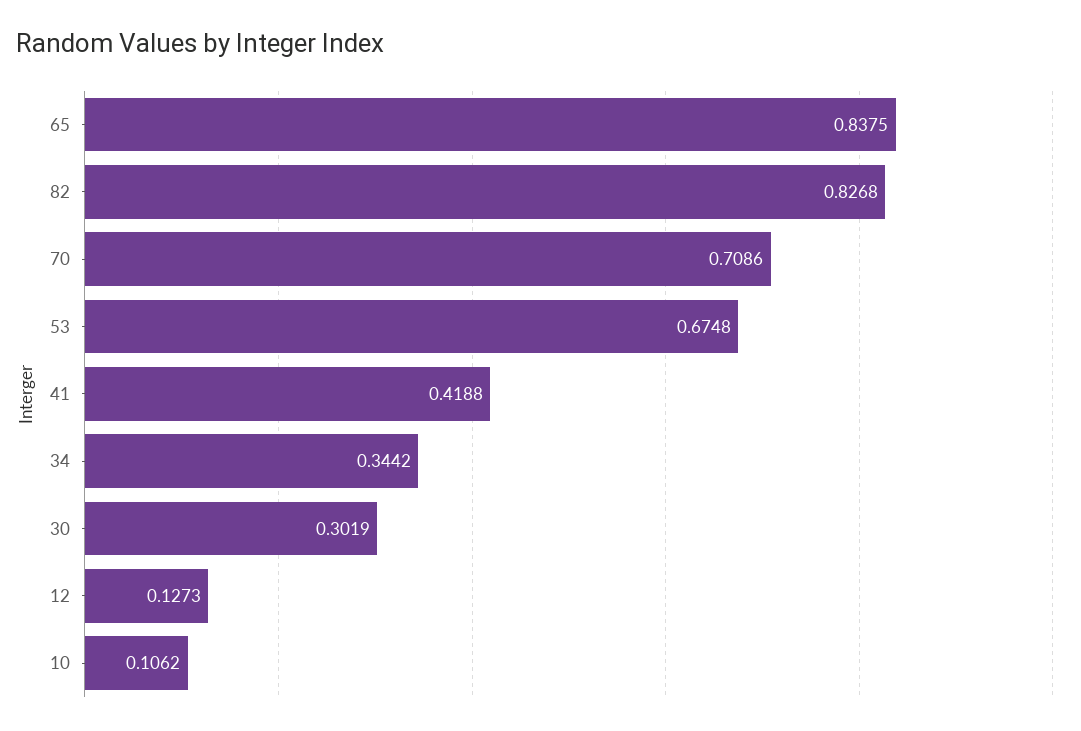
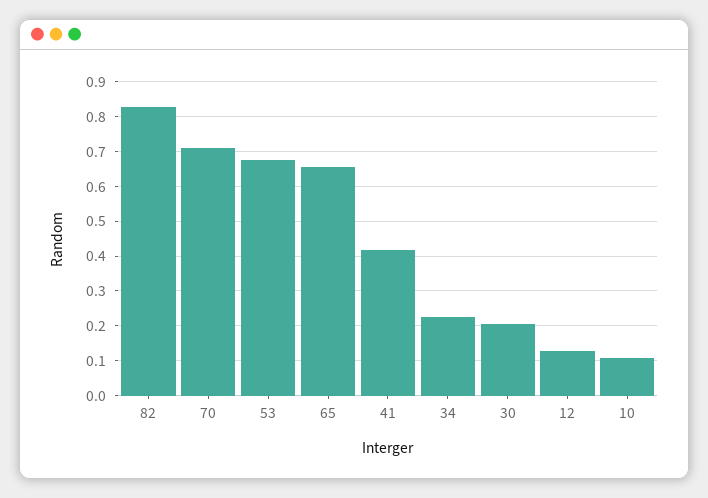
  {
-   "65": 0.8375,
+   "65": 0.66,
    "82": 0.8268,
    "70": 0.7086,
    "53": 0.6748,
    "41": 0.4188,
-   "34": 0.3442,
+   "34": 0.22,
-   "30": 0.3019,
+   "30": 0.2,
    "12": 0.1273,
    "10": 0.1062
  }

